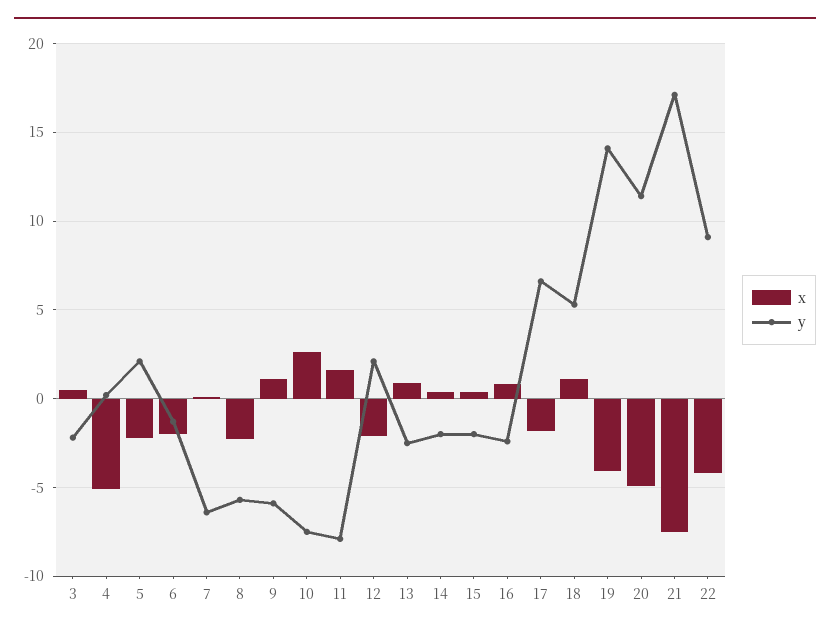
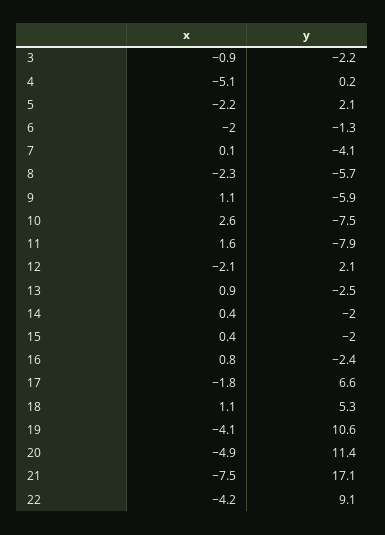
  {
    "x": {
-     "3": 0.5,
+     "3": -0.9,
      "4": -5.1,
      "5": -2.2,
      "6": -2,
      "7": 0.1,
      "8": -2.3,
      "9": 1.1,
      "10": 2.6,
      "11": 1.6,
      "12": -2.1,
      "13": 0.9,
      "14": 0.4,
      "15": 0.4,
      "16": 0.8,
      "17": -1.8,
      "18": 1.1,
      "19": -4.1,
      "20": -4.9,
      "21": -7.5,
      "22": -4.2
    },
    "y": {
      "3": -2.2,
      "4": 0.2,
      "5": 2.1,
      "6": -1.3,
-     "7": -6.5,
+     "7": -4.1,
      "8": -5.7,
      "9": -5.9,
      "10": -7.5,
      "11": -7.9,
      "12": 2.1,
      "13": -2.5,
      "14": -2,
      "15": -2,
      "16": -2.4,
      "17": 6.6,
      "18": 5.3,
-     "19": 14,
+     "19": 10.6,
      "20": 11.4,
      "21": 17.1,
      "22": 9.1
    }
  }

